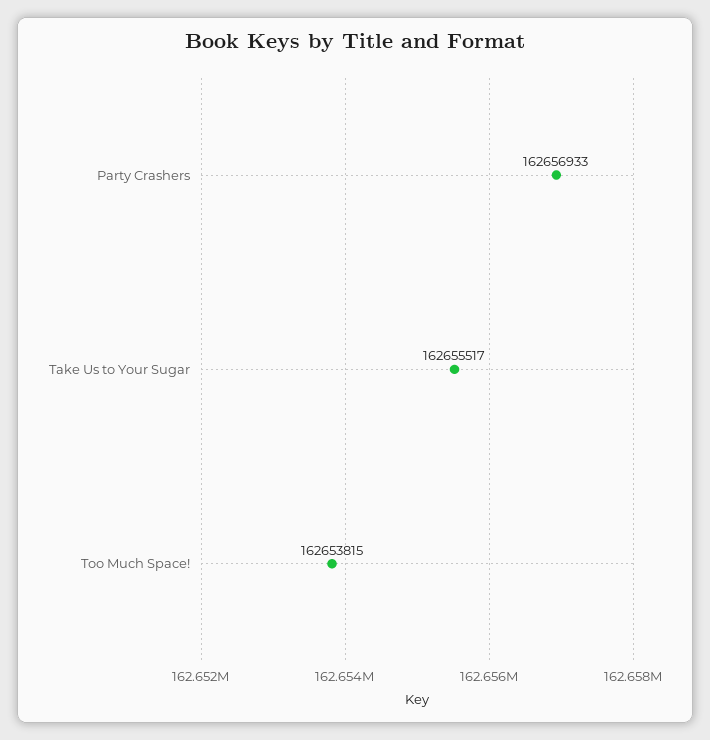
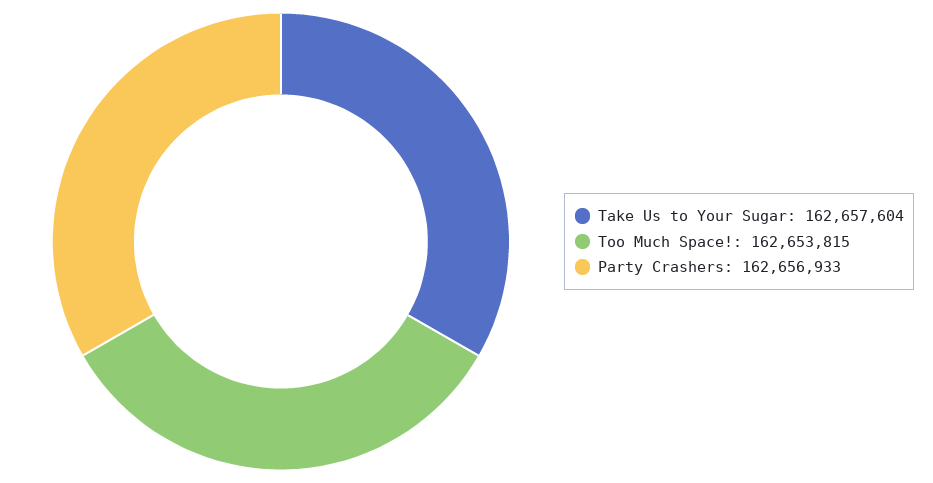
  {
    "Party Crashers": 162656933,
-   "Take Us to Your Sugar": 162655517,
+   "Take Us to Your Sugar": 162657604,
    "Too Much Space!": 162653815
  }

